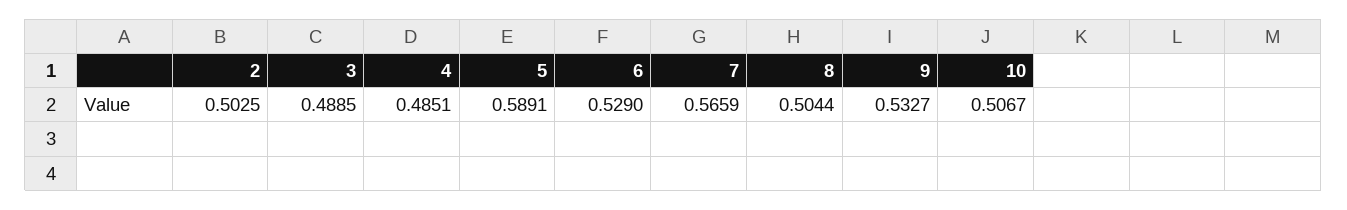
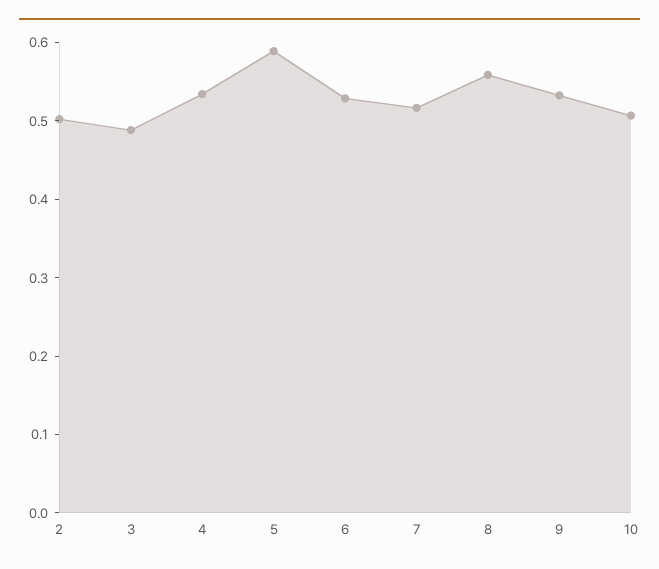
  {
    "2": 0.5025,
    "3": 0.4885,
-   "4": 0.4851,
+   "4": 0.54,
    "5": 0.5891,
    "6": 0.529,
-   "7": 0.5659,
+   "7": 0.52,
-   "8": 0.5044,
+   "8": 0.56,
    "9": 0.5327,
    "10": 0.5067
  }

